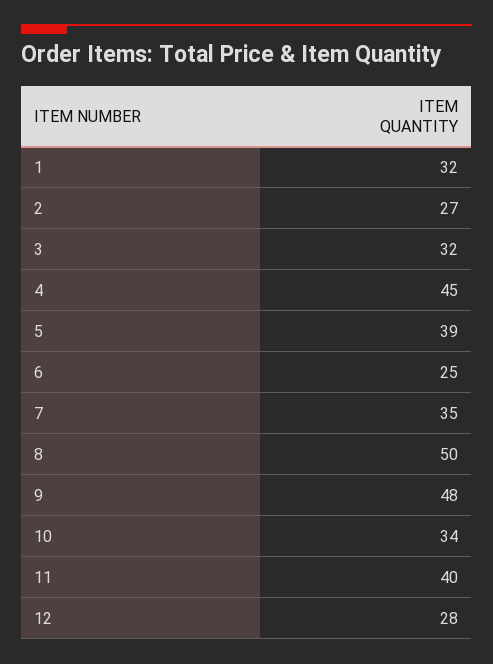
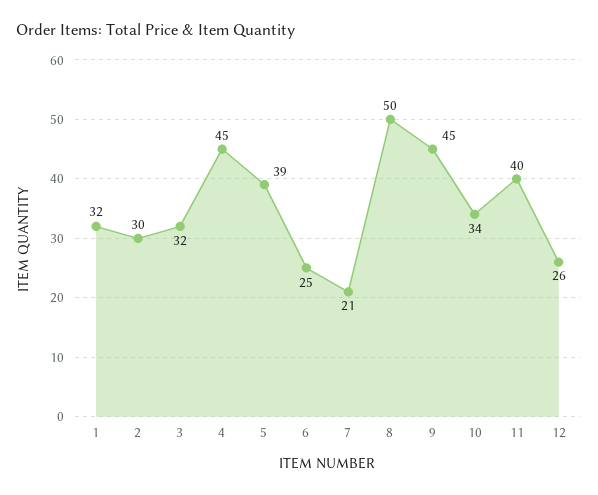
  {
    "1": 32,
-   "2": 27,
+   "2": 30,
    "3": 32,
    "4": 45,
    "5": 39,
    "6": 25,
-   "7": 35,
+   "7": 21,
    "8": 50,
-   "9": 48,
+   "9": 45,
    "10": 34,
    "11": 40,
-   "12": 28
+   "12": 26
  }

